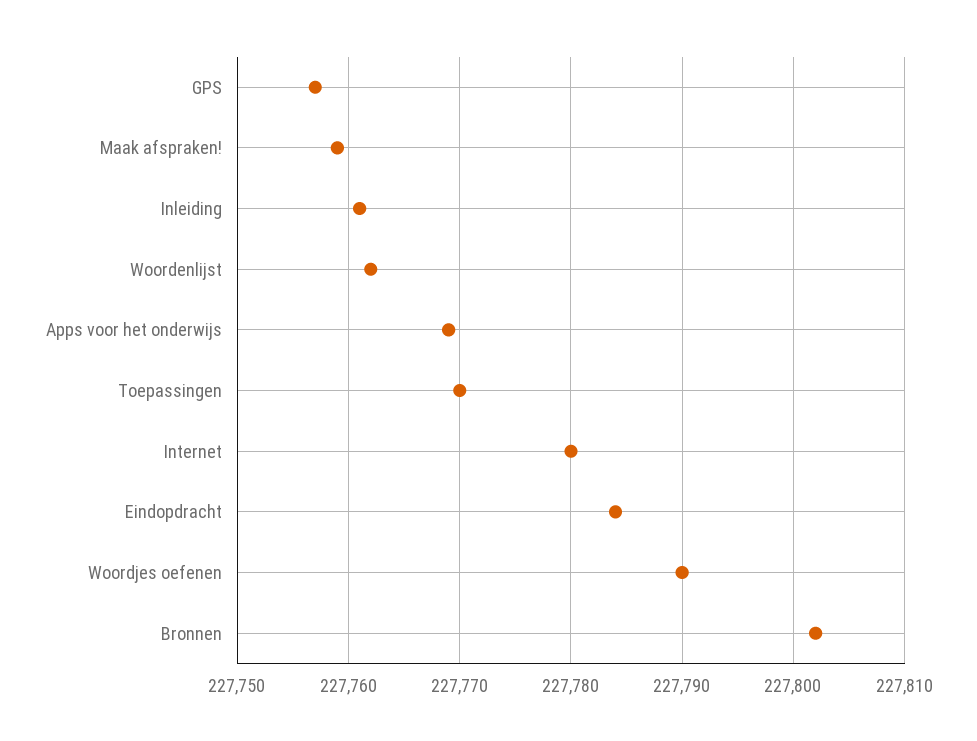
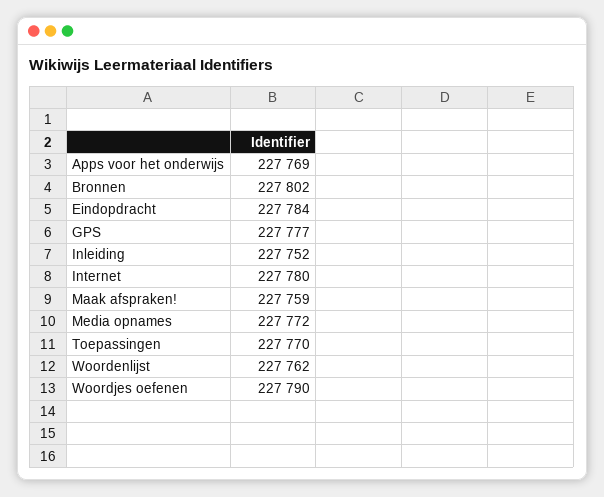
  {
-   "GPS": 227757,
+   "GPS": 227777,
    "Maak afspraken!": 227759,
-   "Inleiding": 227761,
+   "Inleiding": 227752,
    "Woordenlijst": 227762,
    "Apps voor het onderwijs": 227769,
    "Toepassingen": 227770,
    "Internet": 227780,
    "Eindopdracht": 227784,
    "Woordjes oefenen": 227790,
-   "Bronnen": 227802
+   "Bronnen": 227802,
+   "Media opnames": 227772
  }

